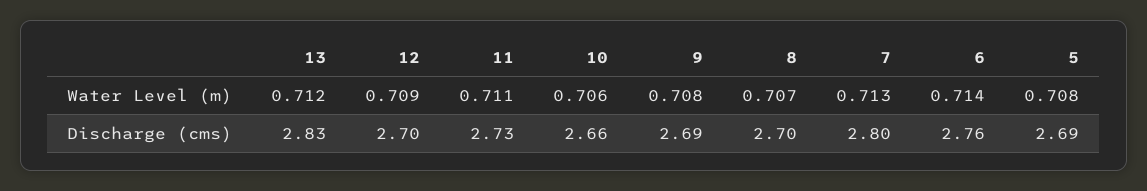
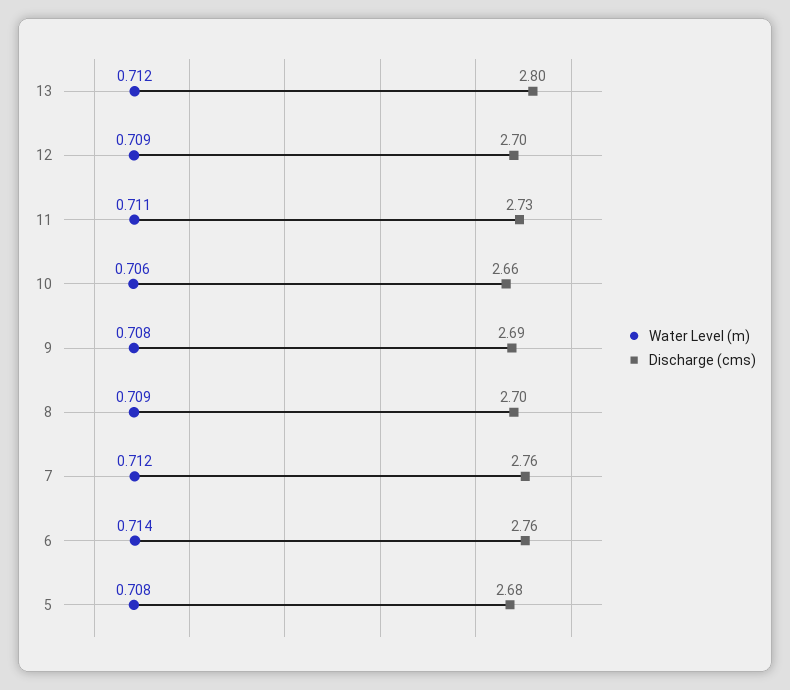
  {
    "Water Level (m)": {
      "13": 0.712,
      "12": 0.709,
      "11": 0.711,
      "10": 0.706,
      "9": 0.708,
-     "8": 0.707,
+     "8": 0.709,
-     "7": 0.713,
+     "7": 0.712,
      "6": 0.714,
      "5": 0.708
    },
    "Discharge (cms)": {
-     "13": 2.83,
+     "13": 2.8,
      "12": 2.7,
      "11": 2.73,
      "10": 2.66,
      "9": 2.69,
      "8": 2.7,
-     "7": 2.8,
+     "7": 2.76,
      "6": 2.76,
-     "5": 2.69
+     "5": 2.68
    }
  }

